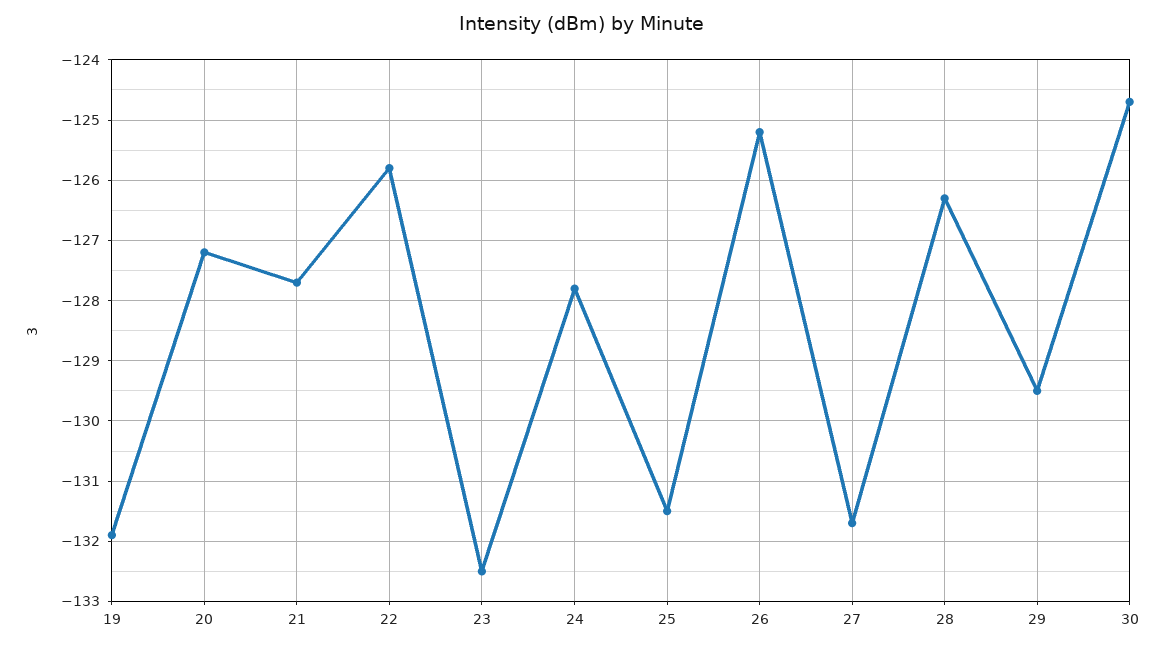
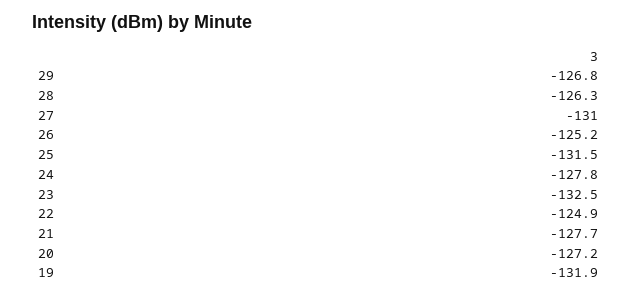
  {
    "19": -131.9,
    "20": -127.2,
    "21": -127.7,
-   "22": -125.8,
+   "22": -124.9,
    "23": -132.5,
    "24": -127.8,
    "25": -131.5,
    "26": -125.2,
-   "27": -131.7,
+   "27": -131,
    "28": -126.3,
-   "29": -129.5,
+   "29": -126.8
-   "30": -124.7
  }

